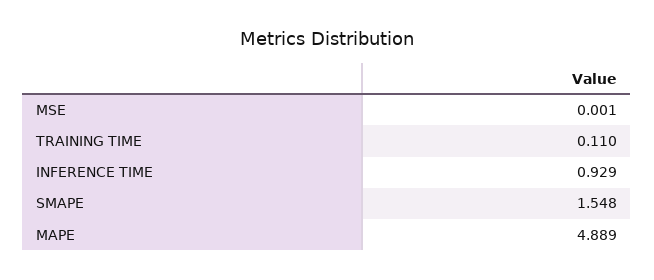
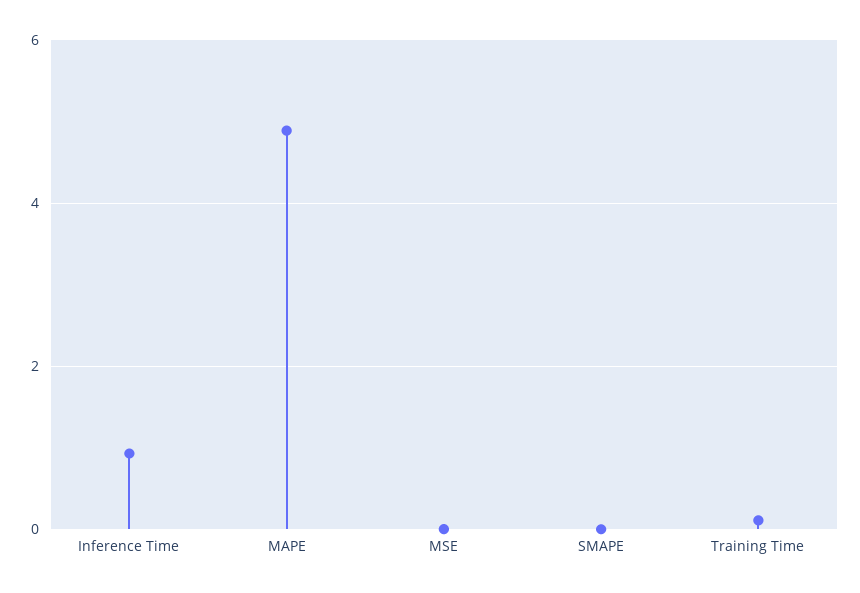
  {
    "MSE": 0.001,
    "TRAINING TIME": 0.11,
    "INFERENCE TIME": 0.929,
-   "SMAPE": 1.548,
+   "SMAPE": 0,
    "MAPE": 4.889
  }

